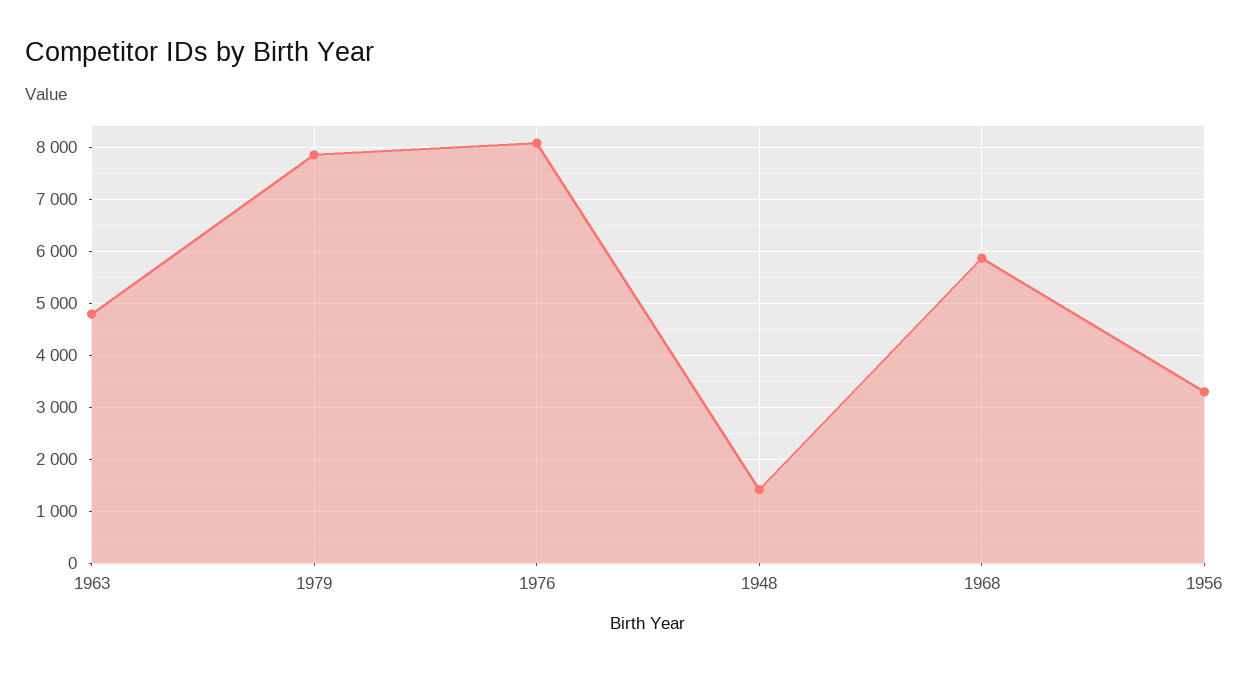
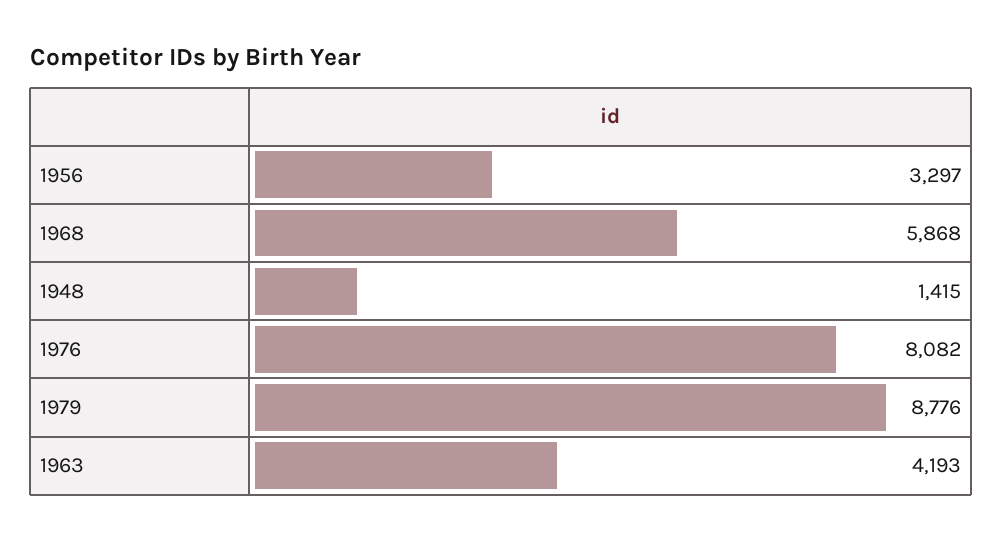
  {
-   "1963": 4800,
+   "1963": 4193,
-   "1979": 7800,
+   "1979": 8776,
    "1976": 8082,
    "1948": 1415,
    "1968": 5868,
    "1956": 3297
  }

